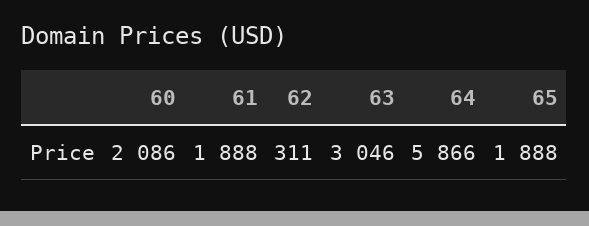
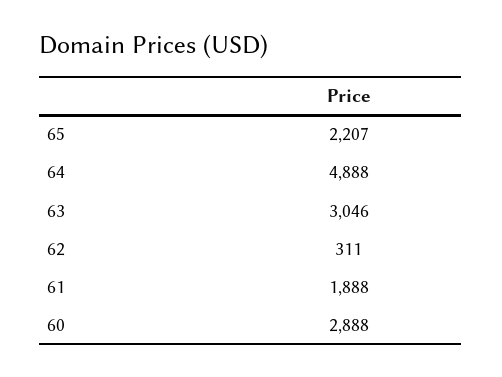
  {
-   "60": 2086,
+   "60": 2888,
    "61": 1888,
    "62": 311,
    "63": 3046,
-   "64": 5866,
+   "64": 4888,
-   "65": 1888
+   "65": 2207
  }

